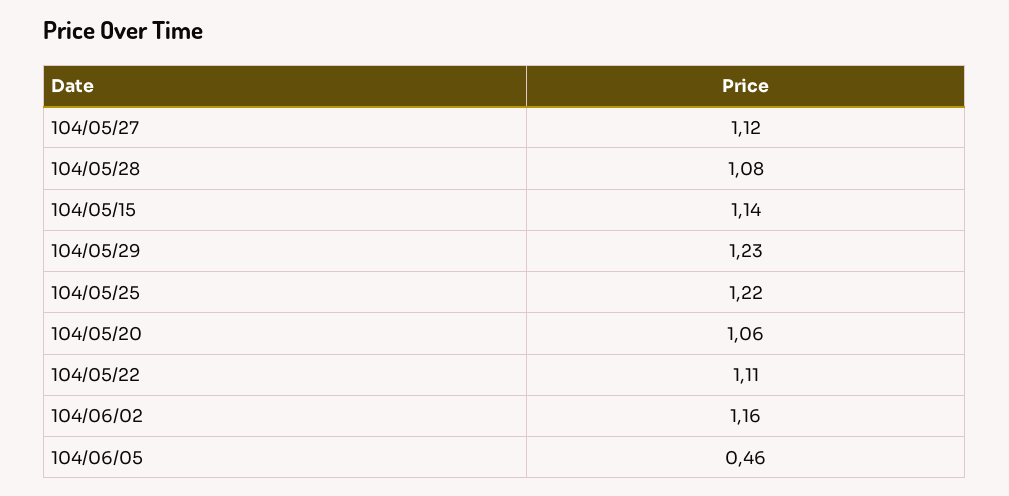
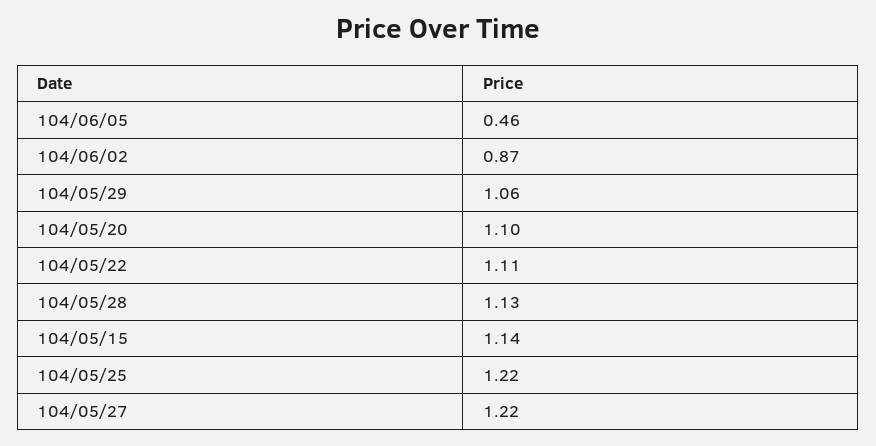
  {
-   "104/05/27": 1.12,
+   "104/05/27": 1.22,
-   "104/05/28": 1.08,
+   "104/05/28": 1.13,
    "104/05/15": 1.14,
-   "104/05/29": 1.23,
+   "104/05/29": 1.06,
    "104/05/25": 1.22,
-   "104/05/20": 1.06,
+   "104/05/20": 1.1,
    "104/05/22": 1.11,
-   "104/06/02": 1.16,
+   "104/06/02": 0.87,
    "104/06/05": 0.46
  }

